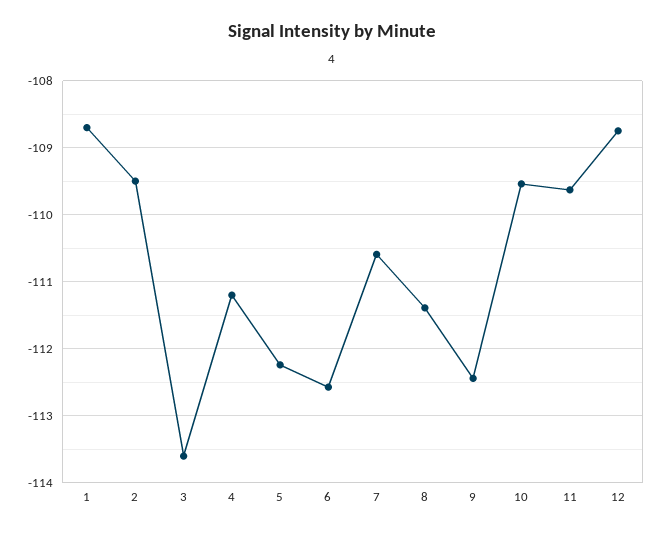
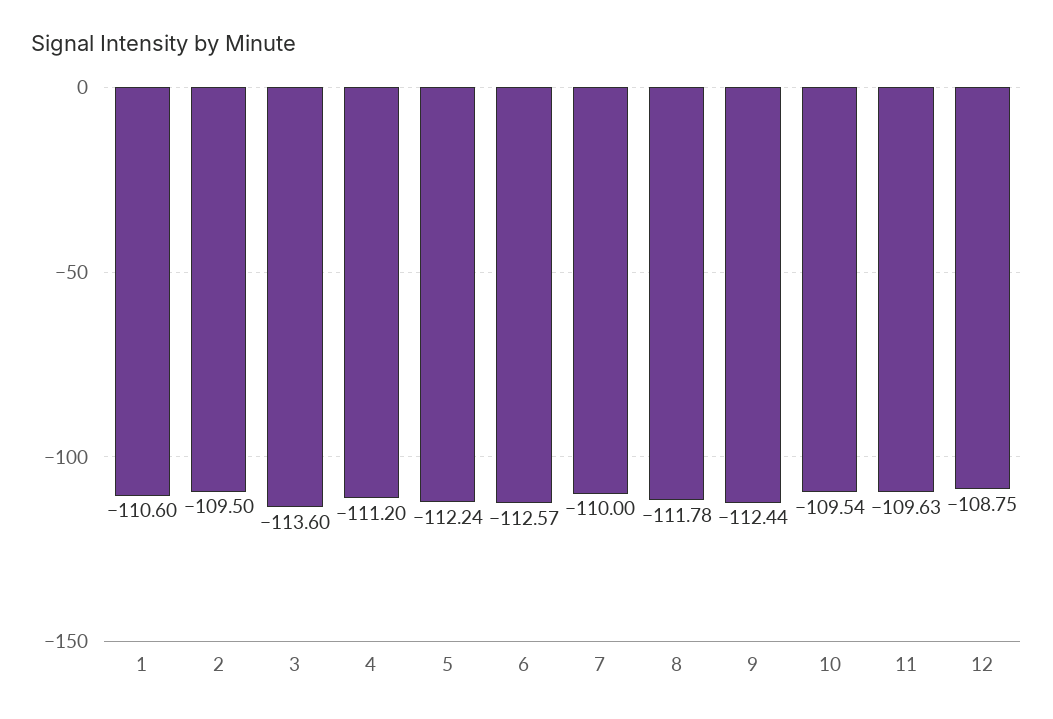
  {
-   "1": -108.7,
+   "1": -110.6,
    "2": -109.5,
    "3": -113.6,
    "4": -111.2,
    "5": -112.24,
    "6": -112.57,
-   "7": -110.6,
+   "7": -110,
-   "8": -111.4,
+   "8": -111.78,
    "9": -112.44,
    "10": -109.54,
    "11": -109.63,
    "12": -108.75
  }

